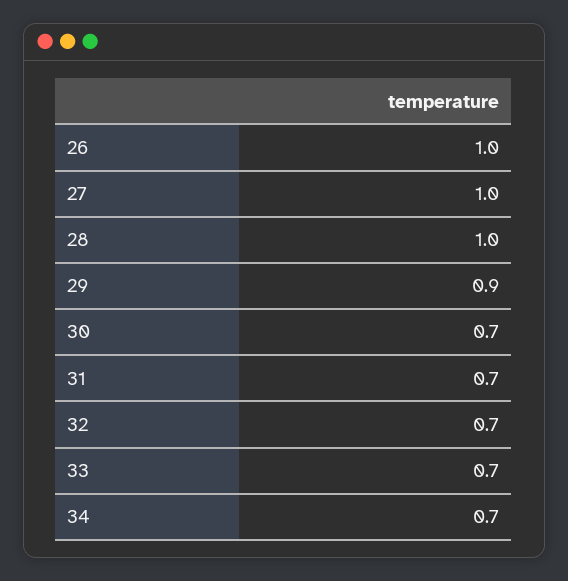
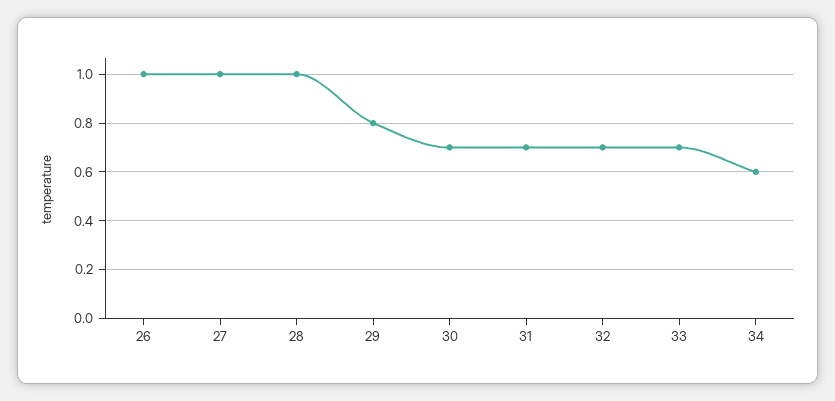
  {
    "26": 1,
    "27": 1,
    "28": 1,
-   "29": 0.9,
+   "29": 0.8,
    "30": 0.7,
    "31": 0.7,
    "32": 0.7,
    "33": 0.7,
-   "34": 0.7
+   "34": 0.6
  }

